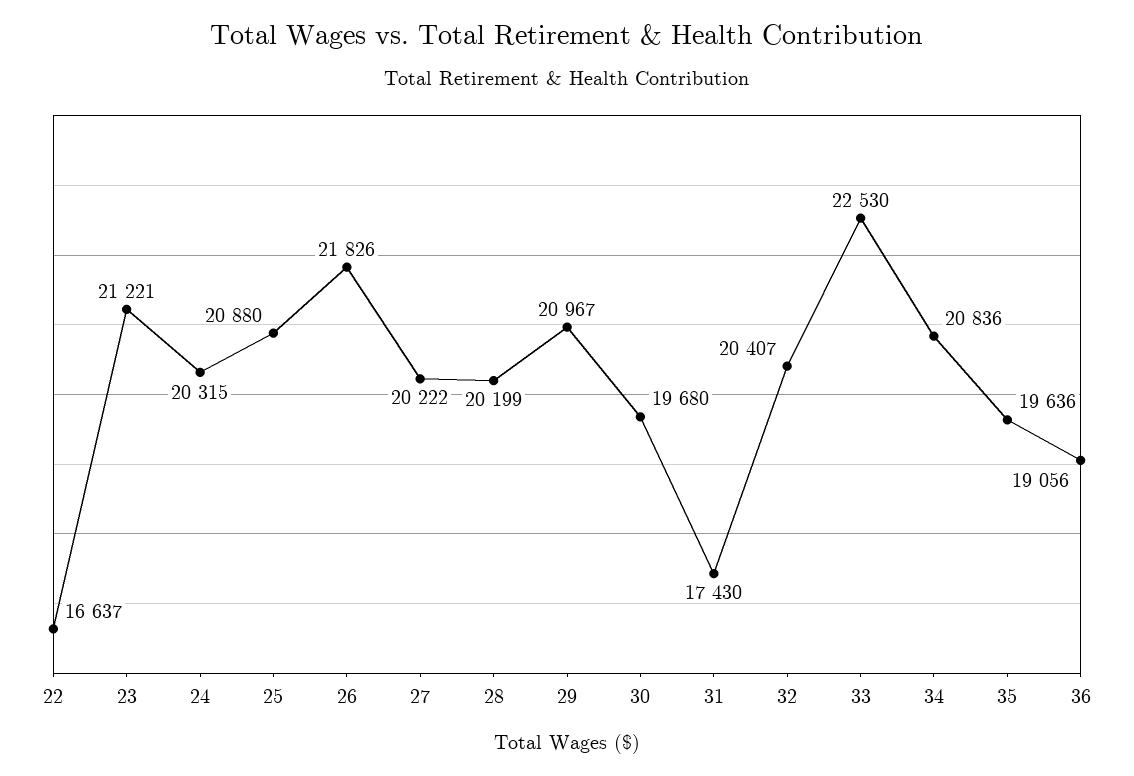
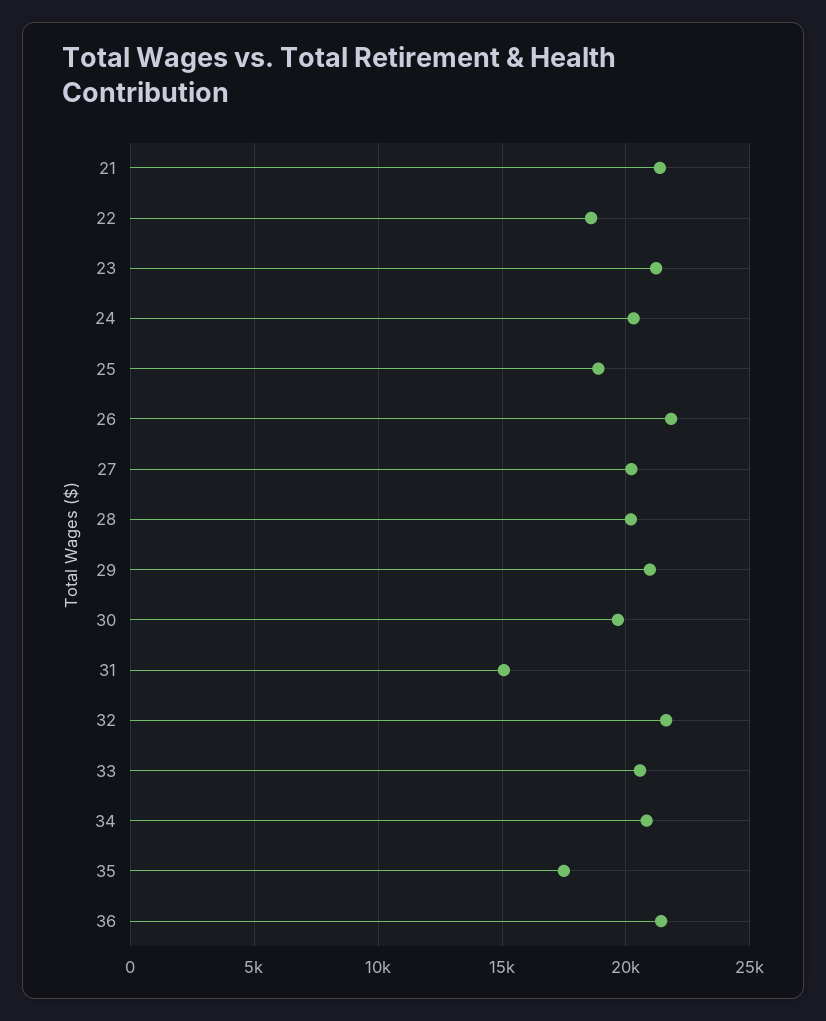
  {
-   "22": 16637,
+   "22": 18500,
    "23": 21221,
    "24": 20315,
-   "25": 20880,
+   "25": 19000,
    "26": 21826,
    "27": 20222,
    "28": 20199,
    "29": 20967,
    "30": 19680,
-   "31": 17430,
+   "31": 15000,
-   "32": 20407,
+   "32": 21500,
-   "33": 22530,
+   "33": 20500,
    "34": 20836,
-   "35": 19636,
+   "35": 17500,
-   "36": 19056
+   "36": 21500,
+   "21": 21500
  }

